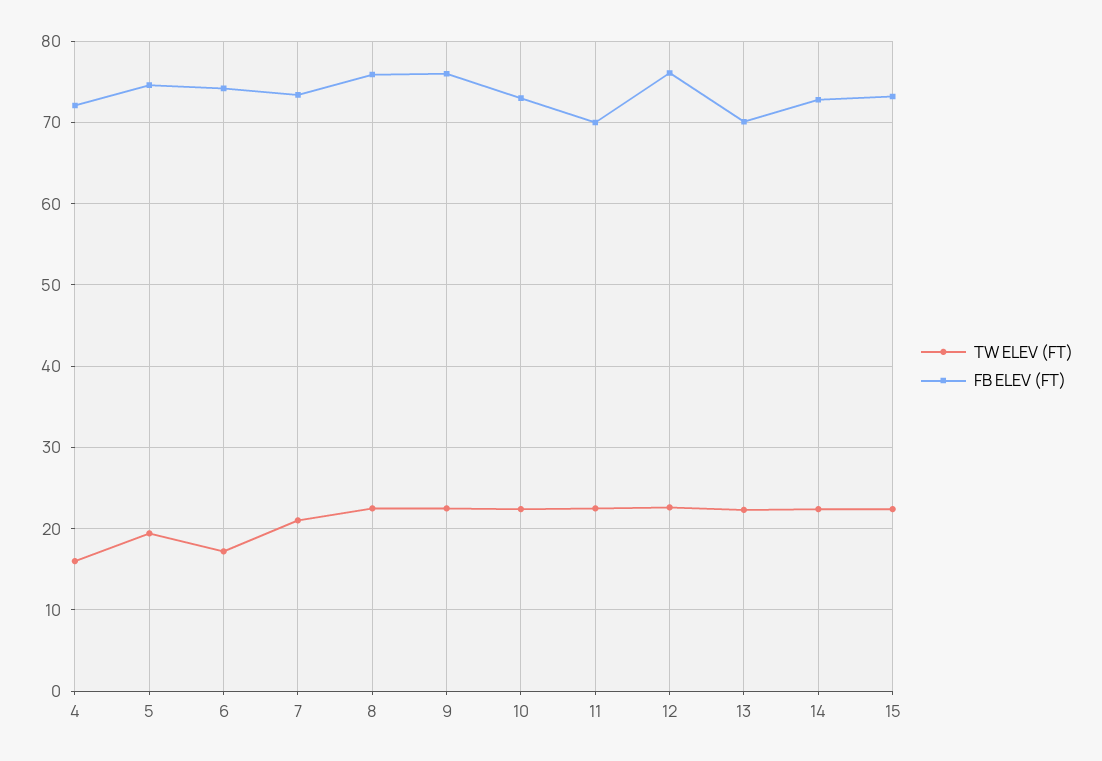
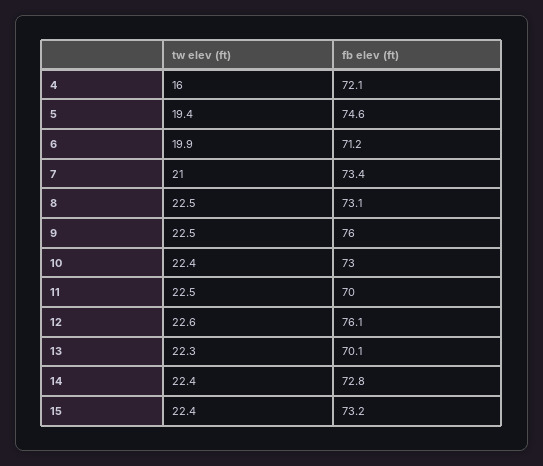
  {
    "TW ELEV (FT)": {
      "4": 16,
      "5": 19.4,
-     "6": 17,
+     "6": 19.9,
      "7": 21,
      "8": 22.5,
      "9": 22.5,
      "10": 22.4,
      "11": 22.5,
      "12": 22.6,
      "13": 22.3,
      "14": 22.4,
      "15": 22.4
    },
    "FB ELEV (FT)": {
      "4": 72.1,
      "5": 74.6,
-     "6": 74,
+     "6": 71.2,
      "7": 73.4,
-     "8": 76,
+     "8": 73.1,
      "9": 76,
      "10": 73,
      "11": 70,
      "12": 76.1,
      "13": 70.1,
      "14": 72.8,
      "15": 73.2
    }
  }

